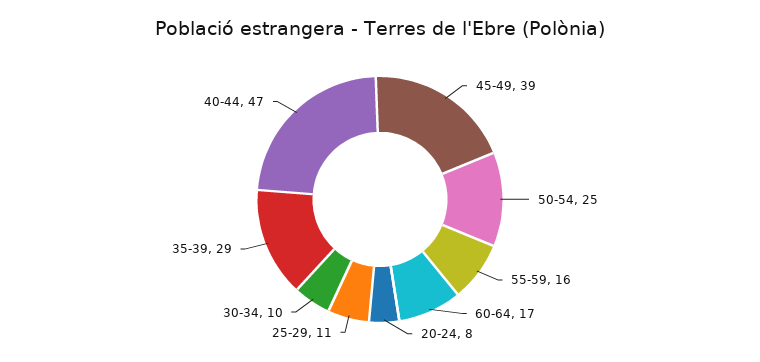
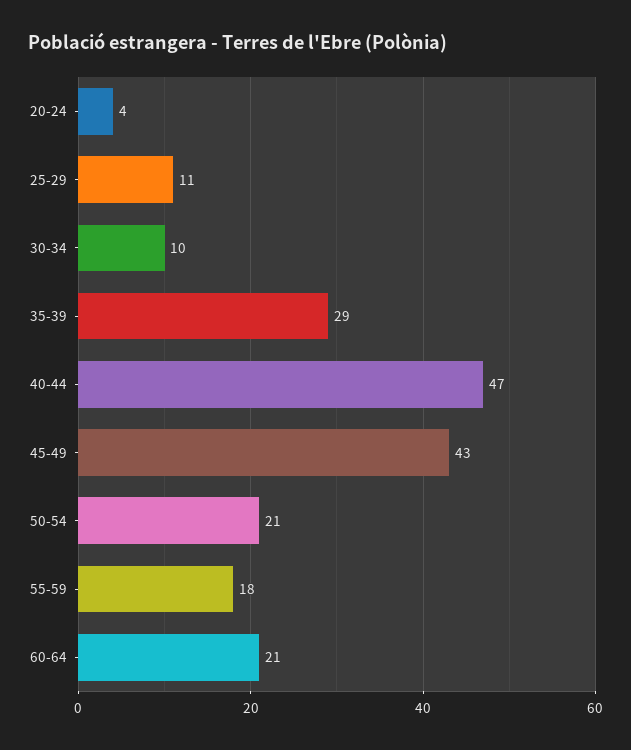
  {
-   "45-49": 39,
+   "45-49": 43,
-   "50-54": 25,
+   "50-54": 21,
-   "55-59": 16,
+   "55-59": 18,
-   "60-64": 17,
+   "60-64": 21,
-   "20-24": 8,
+   "20-24": 4,
    "25-29": 11,
    "30-34": 10,
    "35-39": 29,
    "40-44": 47
  }

